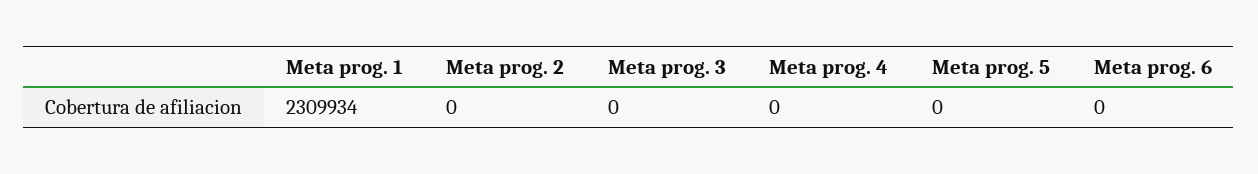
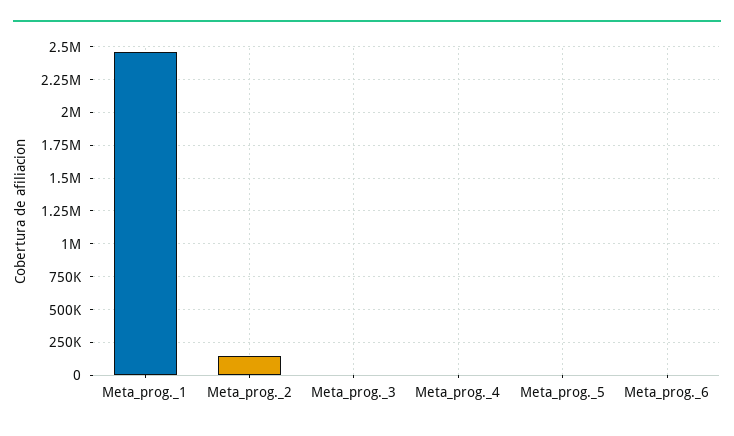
  {
-   "Meta prog. 1": 2309934,
+   "Meta prog. 1": 2450000,
-   "Meta prog. 2": 0,
+   "Meta prog. 2": 150000,
    "Meta prog. 3": 0,
    "Meta prog. 4": 0,
    "Meta prog. 5": 0,
    "Meta prog. 6": 0
  }

